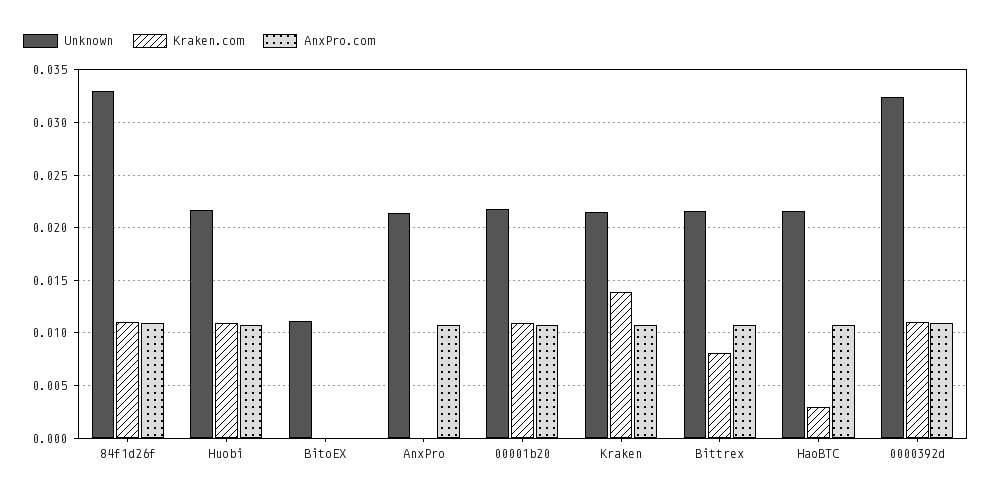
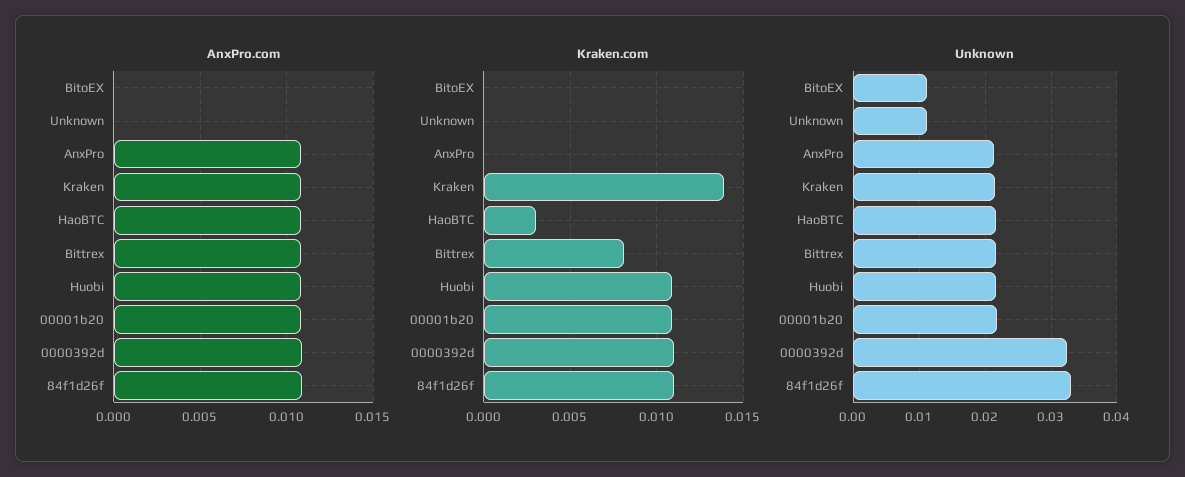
  {
    "Unknown": {
      "84f1d26f": 0.033,
      "Huobi": 0.022,
      "BitoEX": 0.011,
      "AnxPro": 0.021,
      "00001b20": 0.022,
      "Kraken": 0.022,
      "Bittrex": 0.022,
      "HaoBTC": 0.022,
-     "0000392d": 0.032
+     "0000392d": 0.032,
+     "Unknown": 0.011
    },
    "Kraken.com": {
      "84f1d26f": 0.011,
      "Huobi": 0.011,
      "BitoEX": 0,
      "AnxPro": 0,
      "00001b20": 0.011,
      "Kraken": 0.014,
      "Bittrex": 0.008,
      "HaoBTC": 0.003,
-     "0000392d": 0.011
+     "0000392d": 0.011,
+     "Unknown": 0
    },
    "AnxPro.com": {
      "84f1d26f": 0.011,
      "Huobi": 0.011,
      "BitoEX": 0,
      "AnxPro": 0.011,
      "00001b20": 0.011,
      "Kraken": 0.011,
      "Bittrex": 0.011,
      "HaoBTC": 0.011,
-     "0000392d": 0.011
+     "0000392d": 0.011,
+     "Unknown": 0
    }
  }

